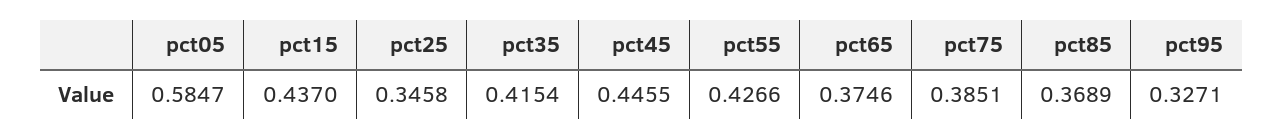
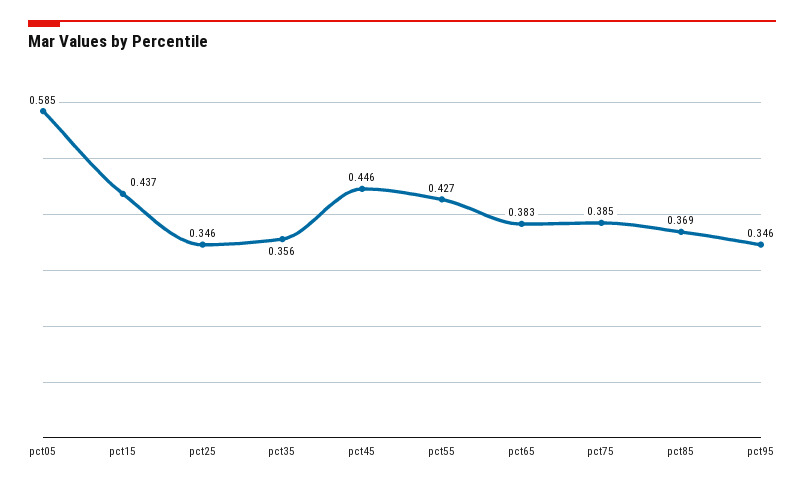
  {
    "pct05": 0.5847,
    "pct15": 0.437,
    "pct25": 0.3458,
-   "pct35": 0.4154,
+   "pct35": 0.356,
    "pct45": 0.4455,
    "pct55": 0.4266,
-   "pct65": 0.3746,
+   "pct65": 0.383,
    "pct75": 0.3851,
    "pct85": 0.3689,
-   "pct95": 0.3271
+   "pct95": 0.346
  }

